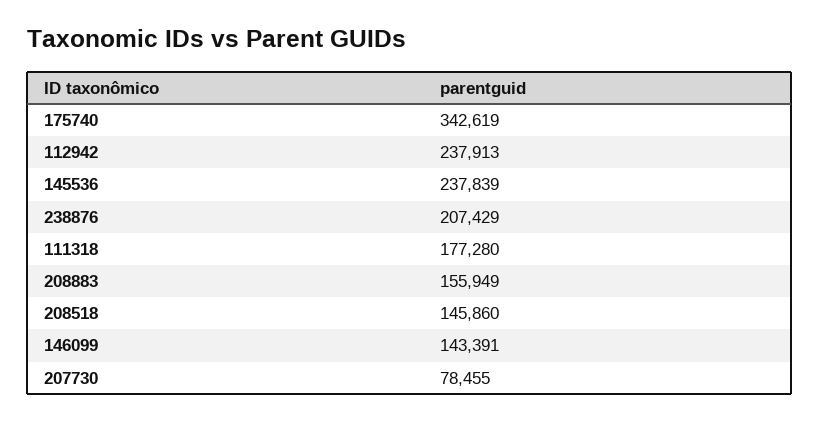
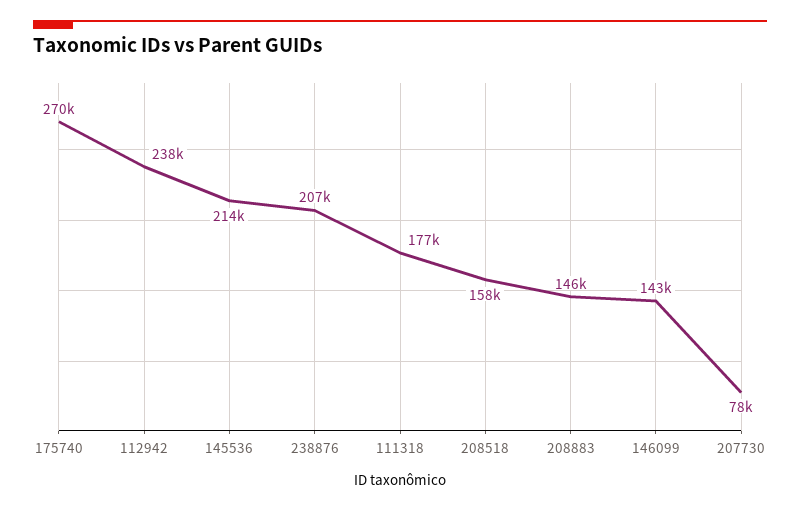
  {
-   "175740": 342619,
+   "175740": 270000,
    "112942": 237913,
-   "145536": 237839,
+   "145536": 214000,
    "238876": 207429,
    "111318": 177280,
-   "208883": 155949,
+   "208883": 146000,
-   "208518": 145860,
+   "208518": 158000,
    "146099": 143391,
    "207730": 78455
  }

